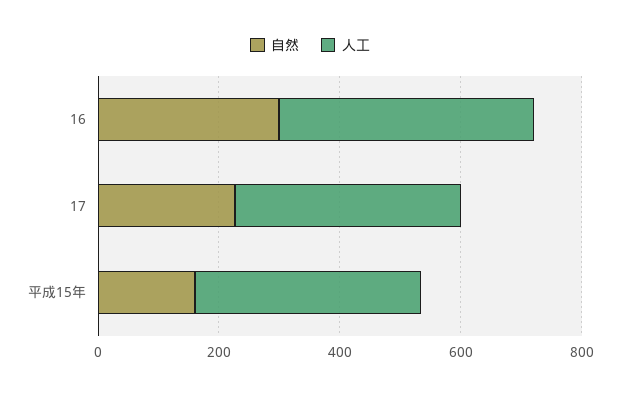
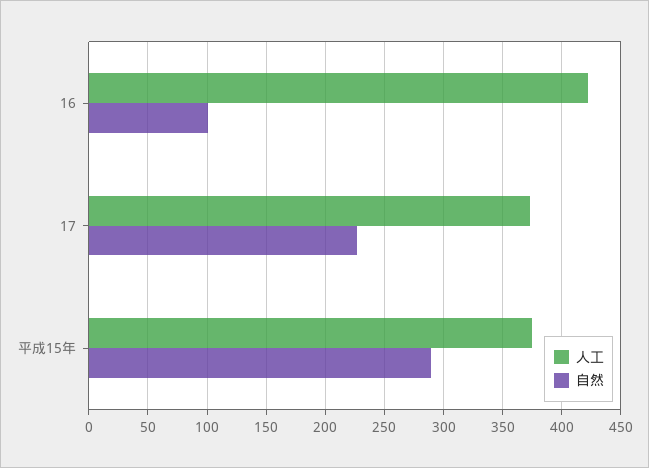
  {
    "自然": {
-     "16": 300,
+     "16": 100,
      "17": 230,
-     "平成15年": 150
+     "平成15年": 290
    },
    "人工": {
      "16": 420,
      "17": 370,
      "平成15年": 380
    }
  }

